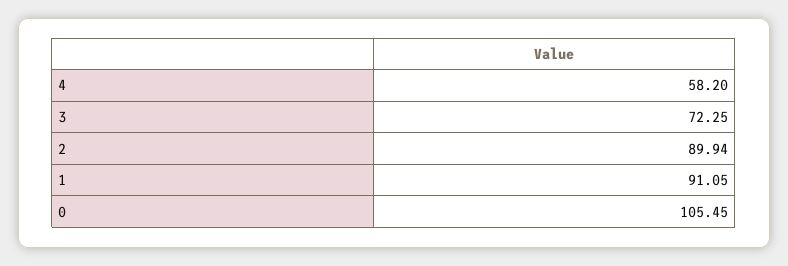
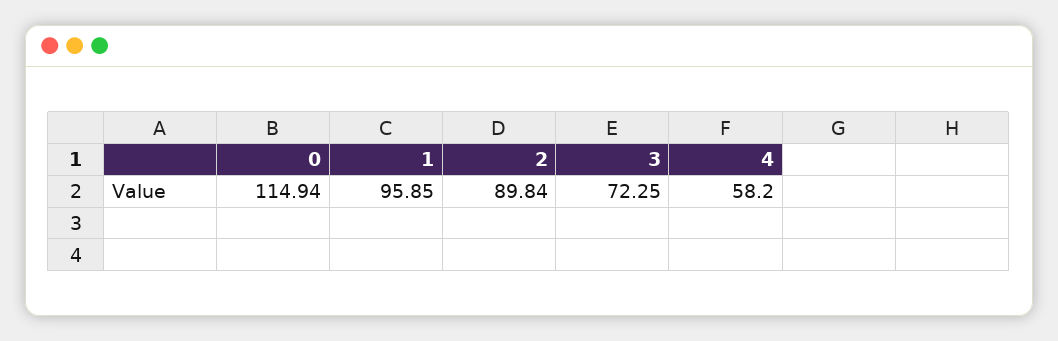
  {
    "4": 58.2,
    "3": 72.25,
-   "2": 89.94,
+   "2": 89.84,
-   "1": 91.05,
+   "1": 95.85,
-   "0": 105.45
+   "0": 114.94
  }

